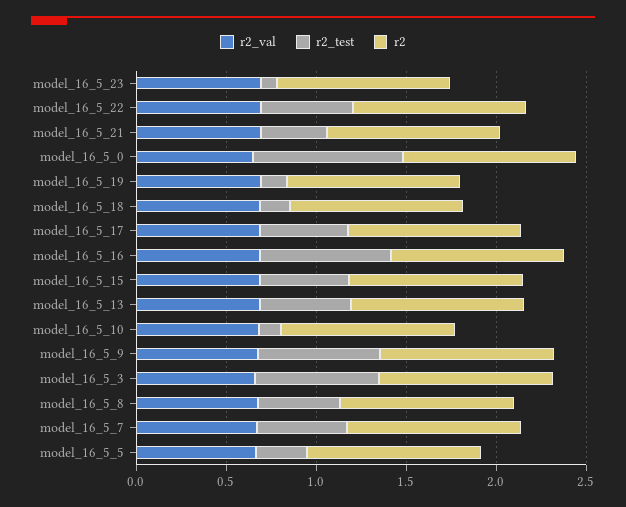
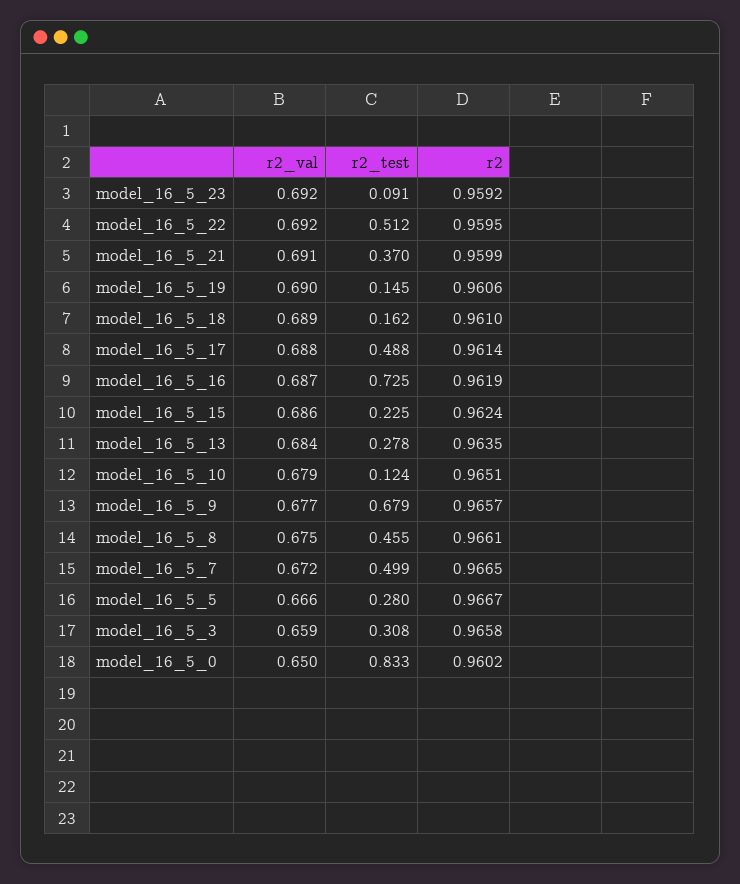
  {
    "r2_val": {
      "model_16_5_23": 0.692,
      "model_16_5_22": 0.692,
      "model_16_5_21": 0.691,
      "model_16_5_0": 0.65,
      "model_16_5_19": 0.69,
      "model_16_5_18": 0.689,
      "model_16_5_17": 0.688,
      "model_16_5_16": 0.687,
      "model_16_5_15": 0.686,
      "model_16_5_13": 0.684,
      "model_16_5_10": 0.679,
      "model_16_5_9": 0.677,
      "model_16_5_3": 0.659,
      "model_16_5_8": 0.675,
      "model_16_5_7": 0.672,
      "model_16_5_5": 0.666
    },
    "r2_test": {
      "model_16_5_23": 0.091,
      "model_16_5_22": 0.512,
      "model_16_5_21": 0.37,
      "model_16_5_0": 0.833,
      "model_16_5_19": 0.145,
      "model_16_5_18": 0.162,
      "model_16_5_17": 0.488,
      "model_16_5_16": 0.725,
-     "model_16_5_15": 0.5,
+     "model_16_5_15": 0.225,
-     "model_16_5_13": 0.5,
+     "model_16_5_13": 0.278,
      "model_16_5_10": 0.124,
      "model_16_5_9": 0.679,
-     "model_16_5_3": 0.7,
+     "model_16_5_3": 0.308,
      "model_16_5_8": 0.455,
      "model_16_5_7": 0.499,
      "model_16_5_5": 0.28
    },
    "r2": {
      "model_16_5_23": 0.9592,
      "model_16_5_22": 0.9595,
      "model_16_5_21": 0.9599,
      "model_16_5_0": 0.9602,
      "model_16_5_19": 0.9606,
      "model_16_5_18": 0.961,
      "model_16_5_17": 0.9614,
      "model_16_5_16": 0.9619,
      "model_16_5_15": 0.9624,
      "model_16_5_13": 0.9635,
      "model_16_5_10": 0.9651,
      "model_16_5_9": 0.9657,
      "model_16_5_3": 0.9658,
      "model_16_5_8": 0.9661,
      "model_16_5_7": 0.9665,
      "model_16_5_5": 0.9667
    }
  }

